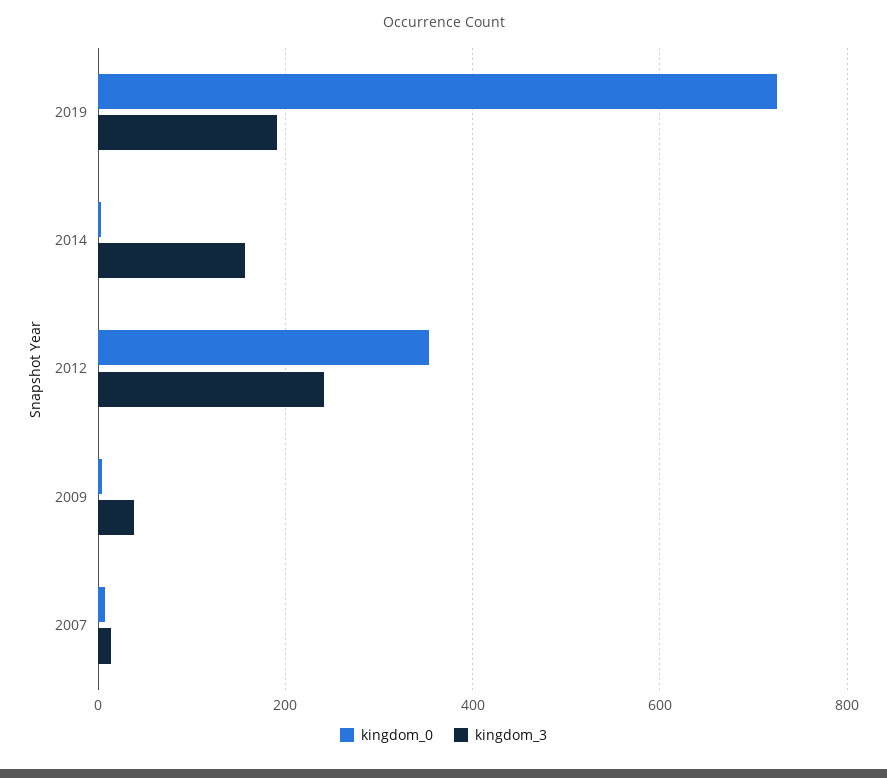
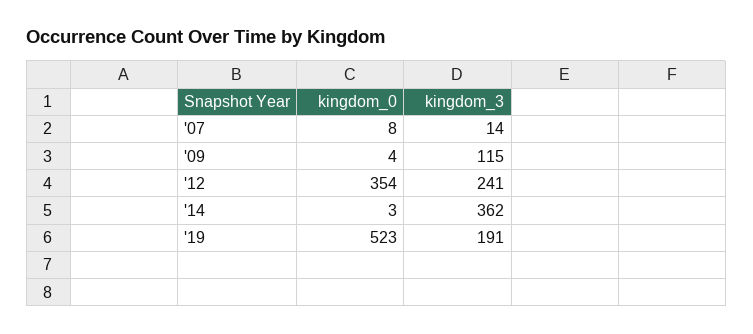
  {
    "kingdom_0": {
-     "2019": 720,
+     "2019": 523,
      "2014": 3,
      "2012": 354,
      "2009": 4,
      "2007": 8
    },
    "kingdom_3": {
      "2019": 191,
-     "2014": 160,
+     "2014": 362,
      "2012": 241,
-     "2009": 40,
+     "2009": 115,
      "2007": 14
    }
  }

